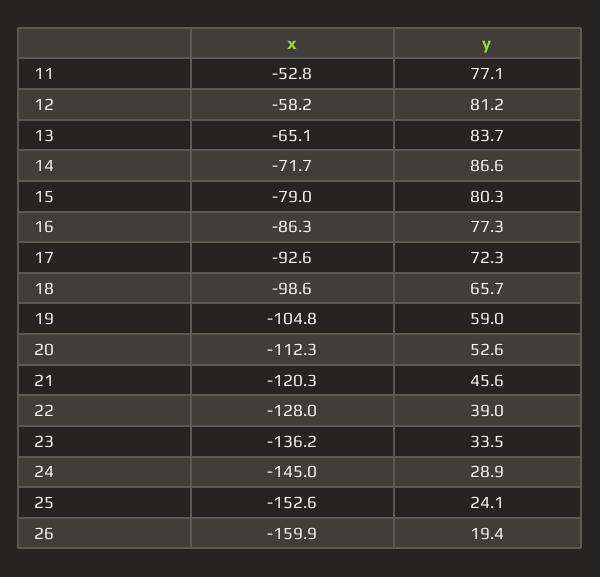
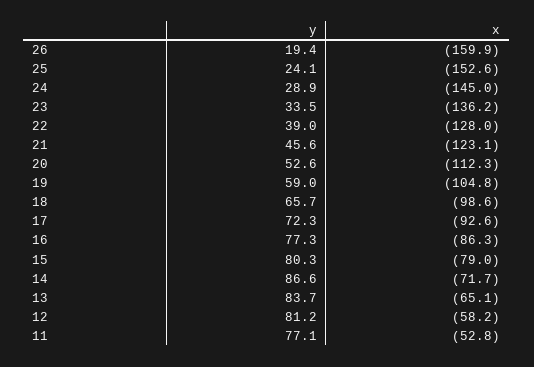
  {
    "x": {
      "11": -52.8,
      "12": -58.2,
      "13": -65.1,
      "14": -71.7,
      "15": -79,
      "16": -86.3,
      "17": -92.6,
      "18": -98.6,
      "19": -104.8,
      "20": -112.3,
-     "21": -120.3,
+     "21": -123.1,
      "22": -128,
      "23": -136.2,
      "24": -145,
      "25": -152.6,
      "26": -159.9
    },
    "y": {
      "11": 77.1,
      "12": 81.2,
      "13": 83.7,
      "14": 86.6,
      "15": 80.3,
      "16": 77.3,
      "17": 72.3,
      "18": 65.7,
      "19": 59,
      "20": 52.6,
      "21": 45.6,
      "22": 39,
      "23": 33.5,
      "24": 28.9,
      "25": 24.1,
      "26": 19.4
    }
  }

